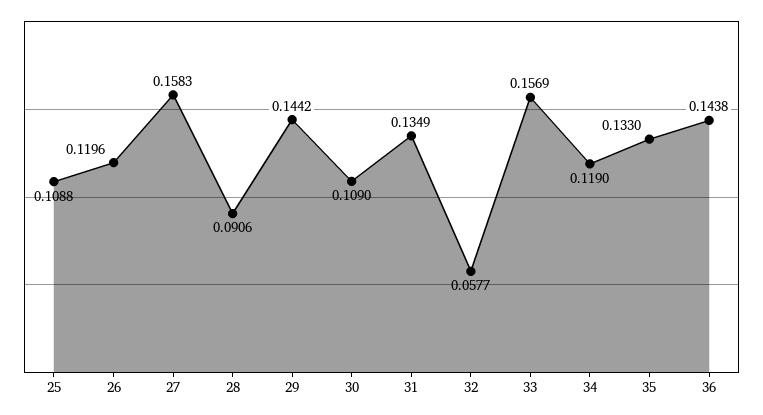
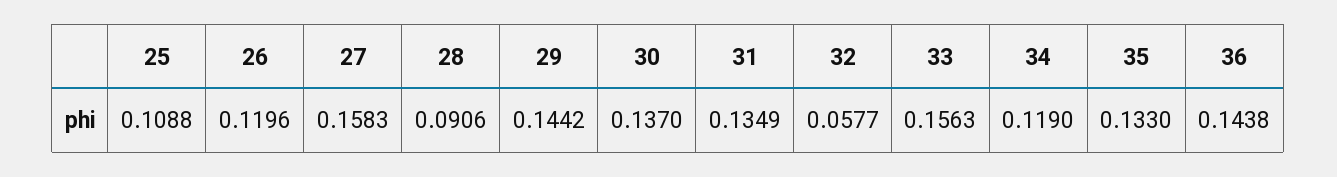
  {
    "25": 0.1088,
    "26": 0.1196,
    "27": 0.1583,
    "28": 0.0906,
    "29": 0.1442,
-   "30": 0.109,
+   "30": 0.137,
    "31": 0.1349,
    "32": 0.0577,
-   "33": 0.1569,
+   "33": 0.1563,
    "34": 0.119,
    "35": 0.133,
    "36": 0.1438
  }

